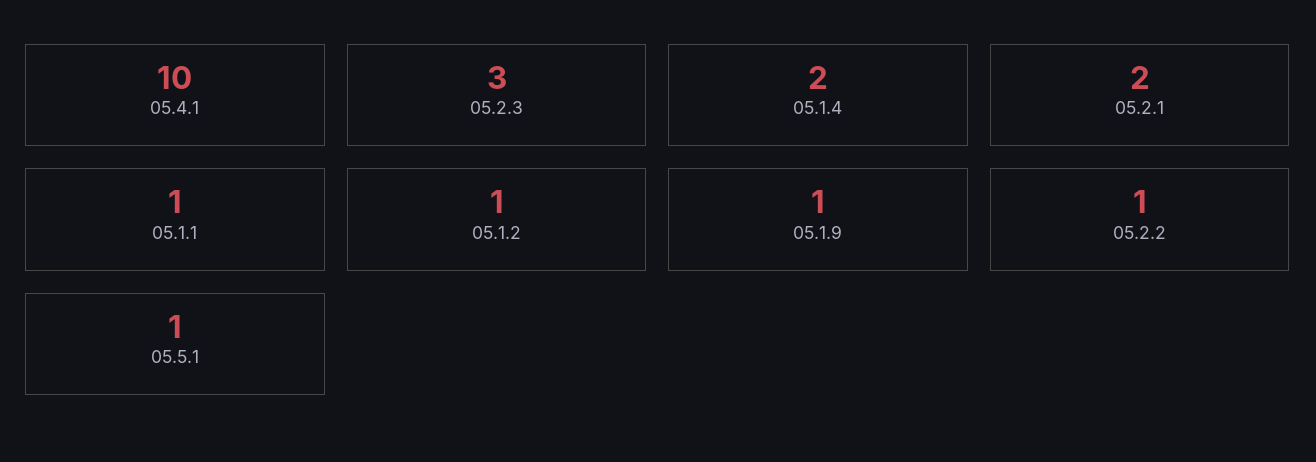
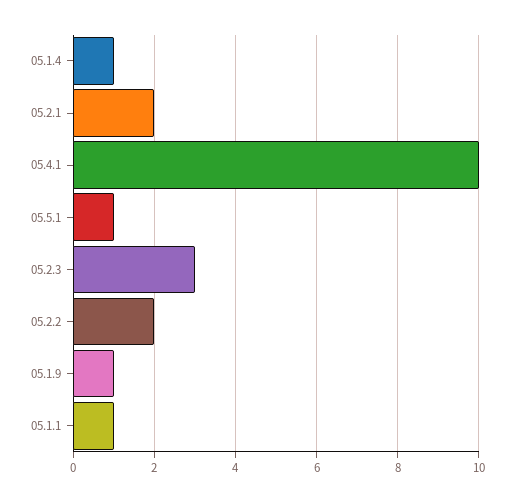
  {
    "05.4.1": 10,
    "05.2.3": 3,
-   "05.1.4": 2,
+   "05.1.4": 1,
    "05.2.1": 2,
    "05.1.1": 1,
-   "05.1.2": 1,
    "05.1.9": 1,
-   "05.2.2": 1,
+   "05.2.2": 2,
    "05.5.1": 1
  }

